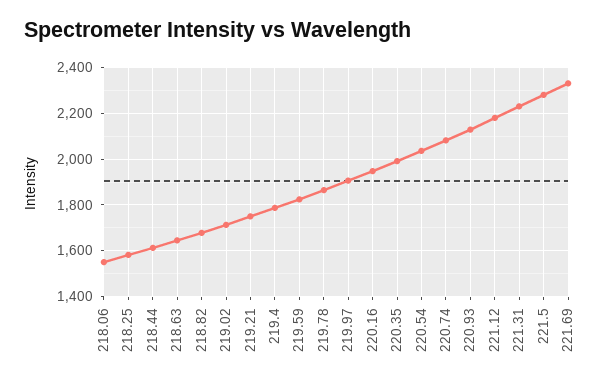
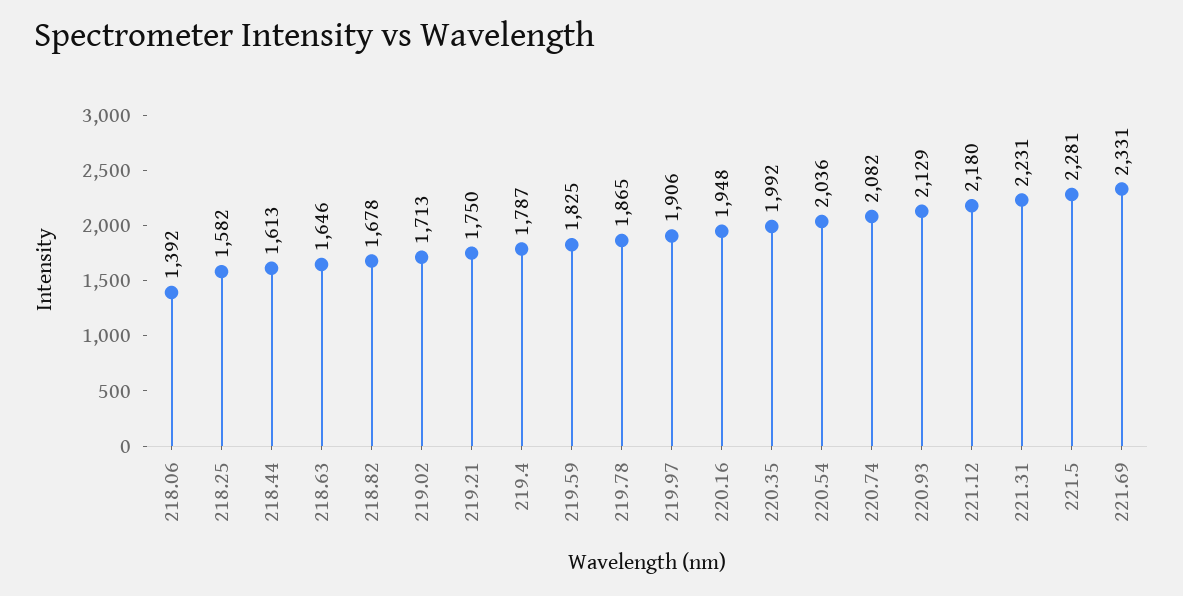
  {
-   "218.06": 1550,
+   "218.06": 1392,
    "218.25": 1582,
    "218.44": 1613,
    "218.63": 1646,
    "218.82": 1678,
    "219.02": 1713,
    "219.21": 1750,
    "219.4": 1787,
    "219.59": 1825,
    "219.78": 1865,
    "219.97": 1906,
    "220.16": 1948,
    "220.35": 1992,
    "220.54": 2036,
    "220.74": 2082,
    "220.93": 2129,
    "221.12": 2180,
    "221.31": 2231,
    "221.5": 2281,
    "221.69": 2331
  }

